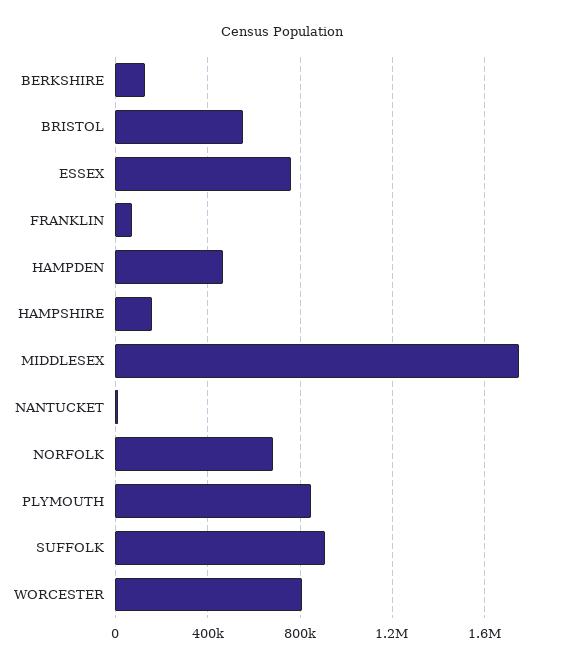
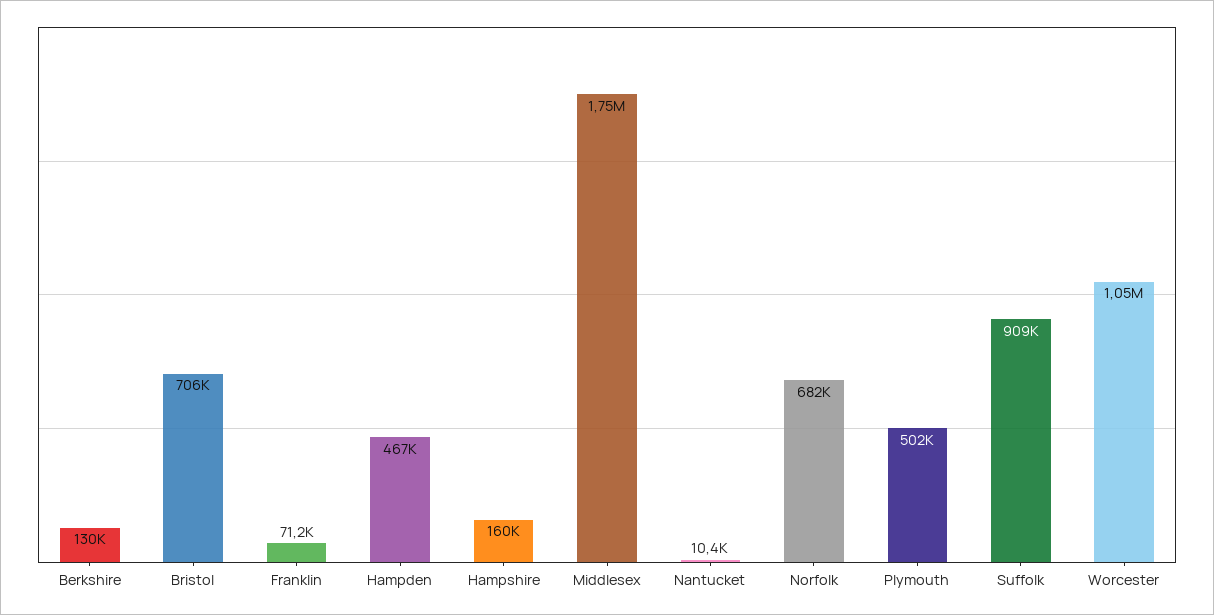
  {
    "BERKSHIRE": 130000,
-   "BRISTOL": 550000,
+   "BRISTOL": 706000,
-   "ESSEX": 750000,
    "FRANKLIN": 71200,
    "HAMPDEN": 467000,
    "HAMPSHIRE": 160000,
    "MIDDLESEX": 1750000,
    "NANTUCKET": 10400,
    "NORFOLK": 682000,
-   "PLYMOUTH": 850000,
+   "PLYMOUTH": 502000,
    "SUFFOLK": 909000,
-   "WORCESTER": 800000
+   "WORCESTER": 1050000
  }

